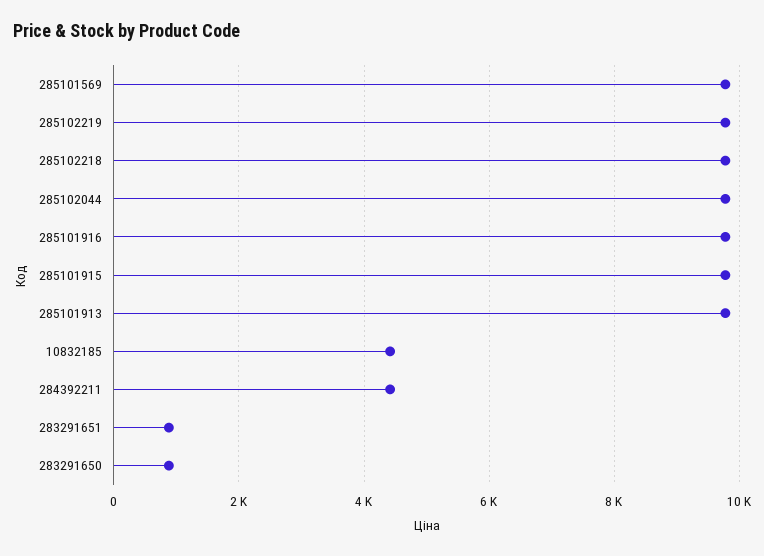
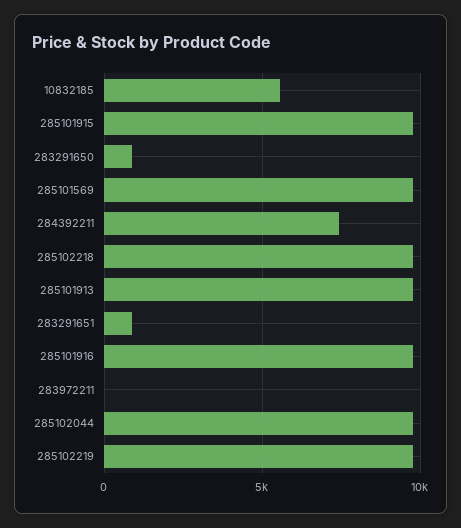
  {
    "285101569": 9800,
    "285102219": 9800,
    "285102218": 9800,
    "285102044": 9800,
    "285101916": 9800,
    "285101915": 9800,
    "285101913": 9800,
-   "10832185": 4400,
+   "10832185": 5500,
-   "284392211": 4400,
+   "284392211": 7500,
    "283291651": 800,
-   "283291650": 800
+   "283291650": 800,
+   "283972211": 0
  }

